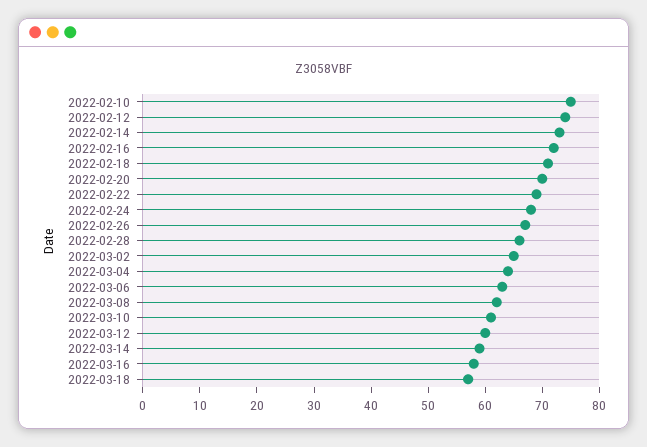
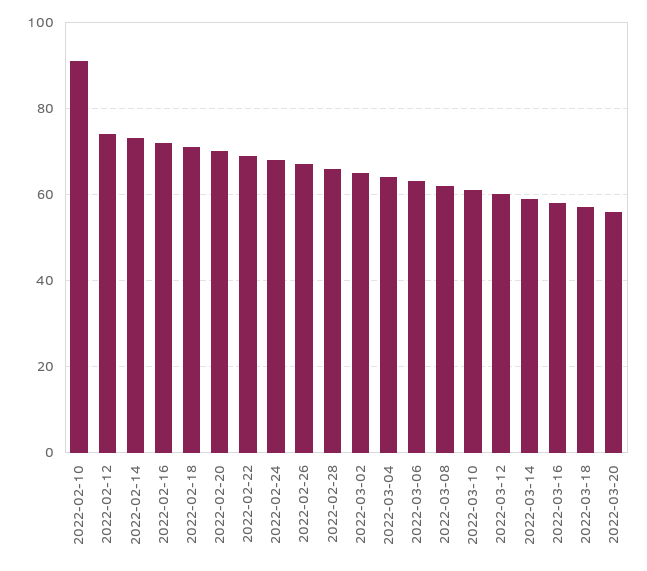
  {
-   "2022-02-10": 75,
+   "2022-02-10": 90,
    "2022-02-12": 75,
    "2022-02-14": 75,
    "2022-02-16": 70,
    "2022-02-18": 70,
    "2022-02-20": 70,
    "2022-02-22": 70,
    "2022-02-24": 70,
    "2022-02-26": 65,
    "2022-02-28": 65,
    "2022-03-02": 65,
    "2022-03-04": 65,
    "2022-03-06": 65,
    "2022-03-08": 60,
    "2022-03-10": 60,
    "2022-03-12": 60,
    "2022-03-14": 60,
    "2022-03-16": 60,
-   "2022-03-18": 55
+   "2022-03-18": 55,
+   "2022-03-20": 55
  }

